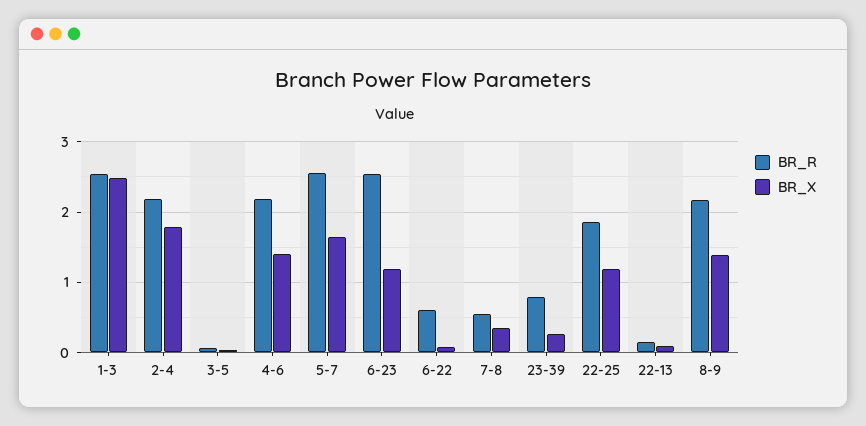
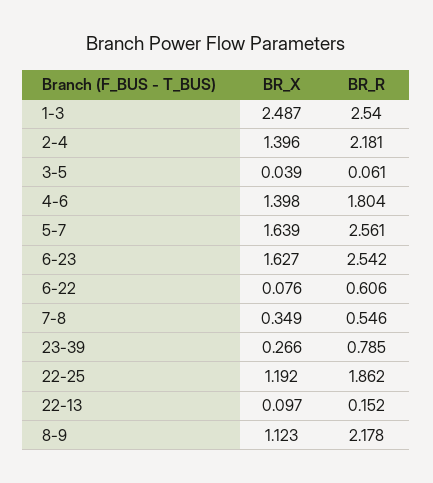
  {
    "BR_R": {
      "1-3": 2.54,
      "2-4": 2.181,
      "3-5": 0.061,
-     "4-6": 2.2,
+     "4-6": 1.804,
      "5-7": 2.561,
      "6-23": 2.542,
      "6-22": 0.606,
      "7-8": 0.546,
      "23-39": 0.785,
      "22-25": 1.862,
      "22-13": 0.152,
      "8-9": 2.178
    },
    "BR_X": {
      "1-3": 2.487,
-     "2-4": 1.8,
+     "2-4": 1.396,
      "3-5": 0.039,
      "4-6": 1.398,
      "5-7": 1.639,
-     "6-23": 1.2,
+     "6-23": 1.627,
      "6-22": 0.076,
      "7-8": 0.349,
      "23-39": 0.266,
      "22-25": 1.192,
      "22-13": 0.097,
-     "8-9": 1.4
+     "8-9": 1.123
    }
  }

